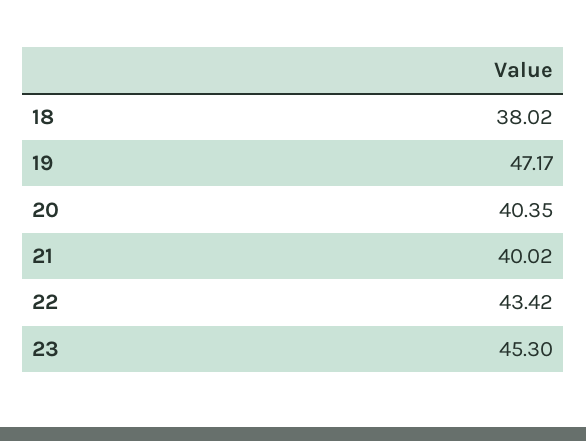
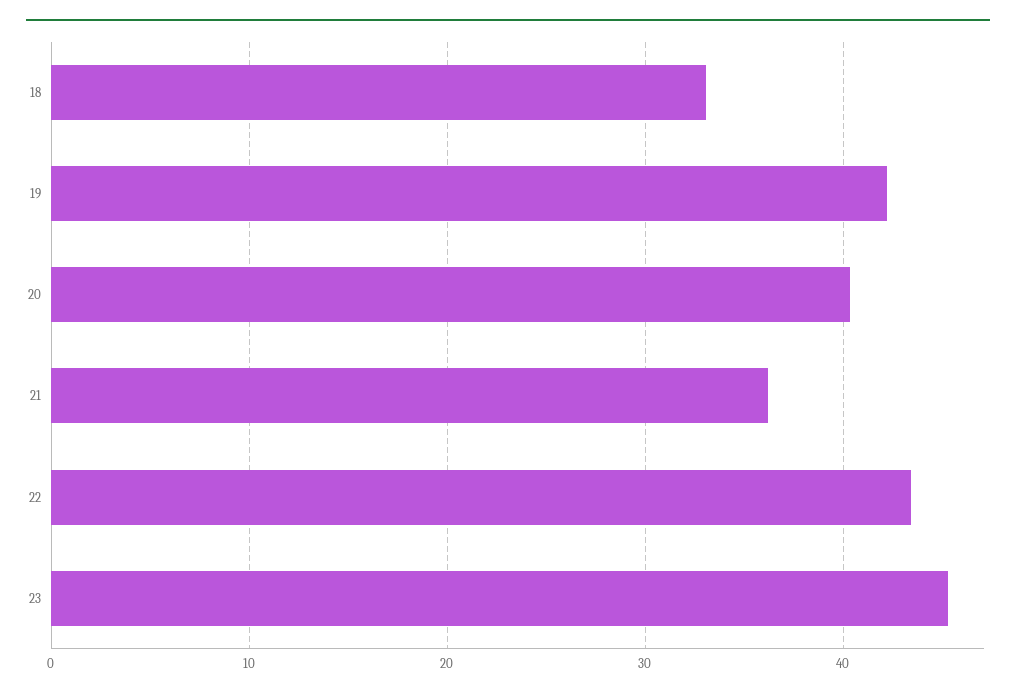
  {
-   "18": 38.02,
+   "18": 33,
-   "19": 47.17,
+   "19": 42,
    "20": 40.35,
-   "21": 40.02,
+   "21": 36,
    "22": 43.42,
    "23": 45.3
  }

